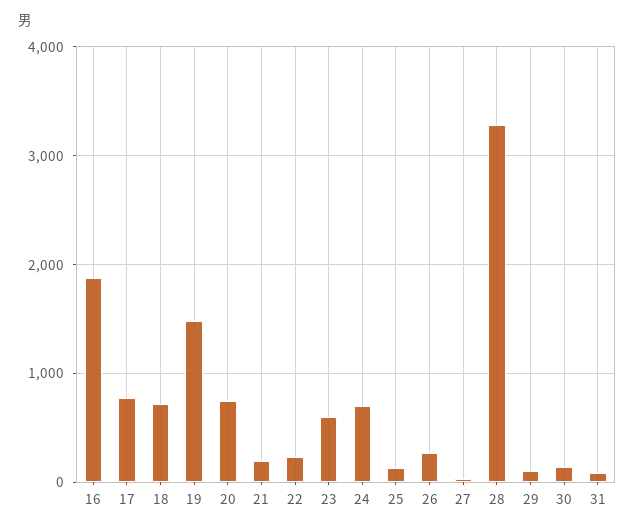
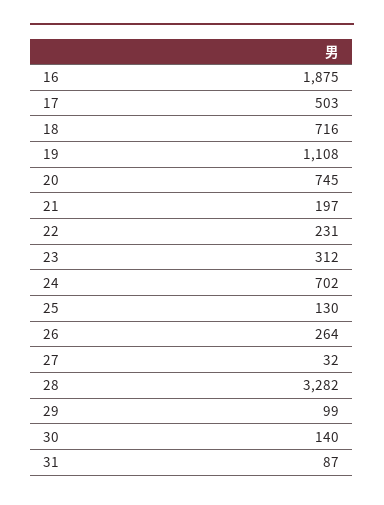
  {
    "16": 1875,
-   "17": 800,
+   "17": 503,
    "18": 716,
-   "19": 1500,
+   "19": 1108,
    "20": 745,
    "21": 197,
    "22": 231,
-   "23": 600,
+   "23": 312,
    "24": 702,
    "25": 130,
    "26": 264,
    "27": 32,
    "28": 3282,
    "29": 99,
    "30": 140,
    "31": 87
  }

